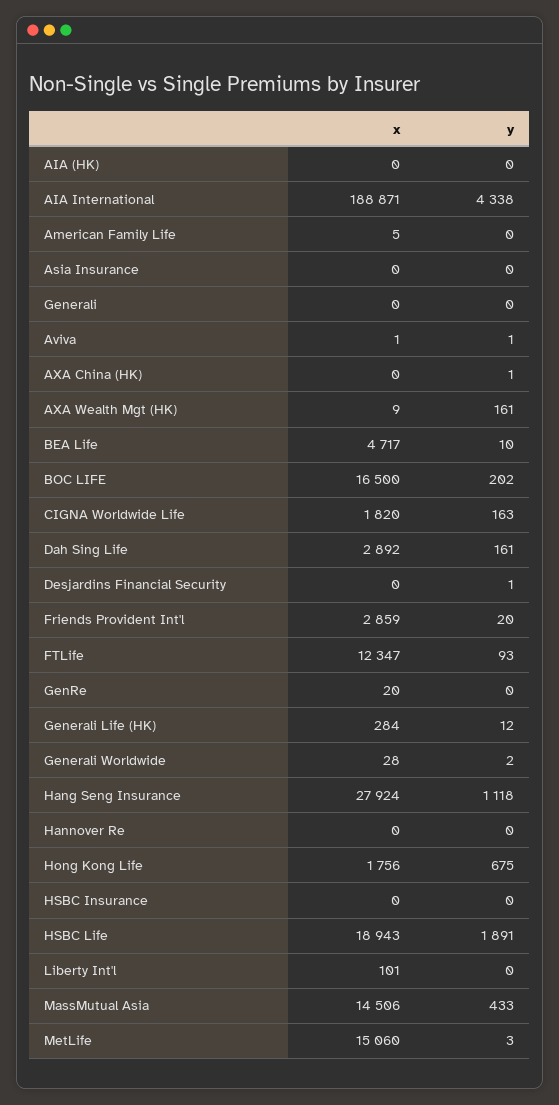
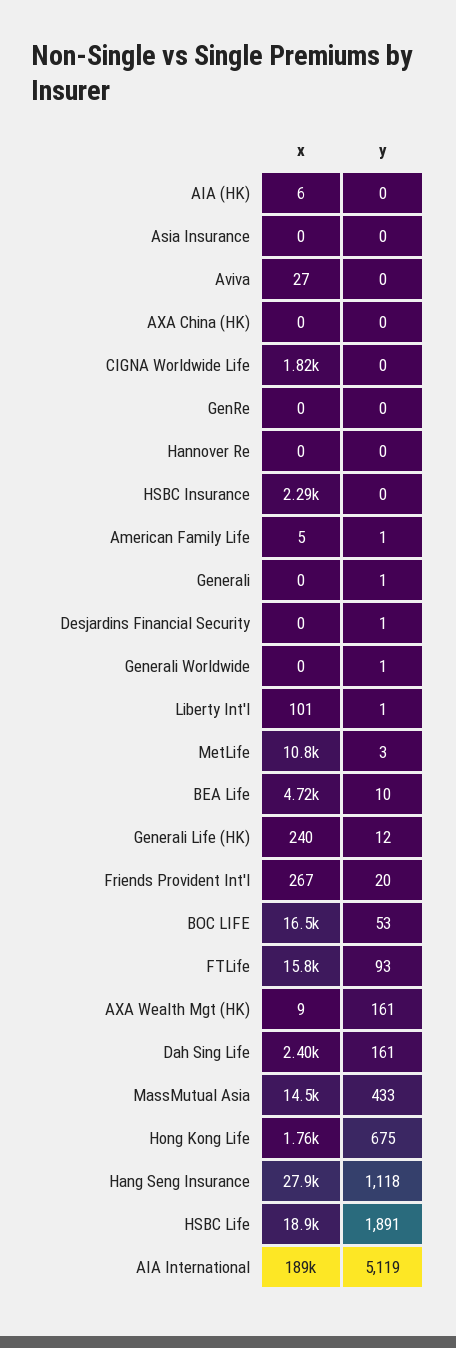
  {
    "x": {
-     "AIA (HK)": 0,
+     "AIA (HK)": 6,
      "AIA International": 188871,
      "American Family Life": 5,
      "Asia Insurance": 0,
      "Generali": 0,
-     "Aviva": 1,
+     "Aviva": 27,
      "AXA China (HK)": 0,
      "AXA Wealth Mgt (HK)": 9,
      "BEA Life": 4717,
      "BOC LIFE": 16500,
      "CIGNA Worldwide Life": 1820,
-     "Dah Sing Life": 2892,
+     "Dah Sing Life": 2400,
      "Desjardins Financial Security": 0,
-     "Friends Provident Int'l": 2859,
+     "Friends Provident Int'l": 267,
-     "FTLife": 12347,
+     "FTLife": 15800,
-     "GenRe": 20,
+     "GenRe": 0,
-     "Generali Life (HK)": 284,
+     "Generali Life (HK)": 240,
-     "Generali Worldwide": 28,
+     "Generali Worldwide": 0,
      "Hang Seng Insurance": 27924,
      "Hannover Re": 0,
      "Hong Kong Life": 1756,
-     "HSBC Insurance": 0,
+     "HSBC Insurance": 2290,
      "HSBC Life": 18943,
      "Liberty Int'l": 101,
      "MassMutual Asia": 14506,
-     "MetLife": 15060
+     "MetLife": 10800
    },
    "y": {
      "AIA (HK)": 0,
-     "AIA International": 4338,
+     "AIA International": 5119,
-     "American Family Life": 0,
+     "American Family Life": 1,
      "Asia Insurance": 0,
-     "Generali": 0,
+     "Generali": 1,
-     "Aviva": 1,
+     "Aviva": 0,
-     "AXA China (HK)": 1,
+     "AXA China (HK)": 0,
      "AXA Wealth Mgt (HK)": 161,
      "BEA Life": 10,
-     "BOC LIFE": 202,
+     "BOC LIFE": 53,
-     "CIGNA Worldwide Life": 163,
+     "CIGNA Worldwide Life": 0,
      "Dah Sing Life": 161,
      "Desjardins Financial Security": 1,
      "Friends Provident Int'l": 20,
      "FTLife": 93,
      "GenRe": 0,
      "Generali Life (HK)": 12,
-     "Generali Worldwide": 2,
+     "Generali Worldwide": 1,
      "Hang Seng Insurance": 1118,
      "Hannover Re": 0,
      "Hong Kong Life": 675,
      "HSBC Insurance": 0,
      "HSBC Life": 1891,
-     "Liberty Int'l": 0,
+     "Liberty Int'l": 1,
      "MassMutual Asia": 433,
      "MetLife": 3
    }
  }

